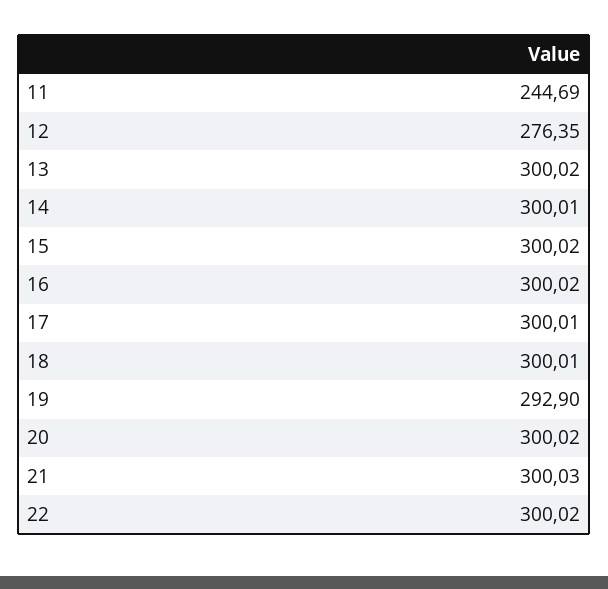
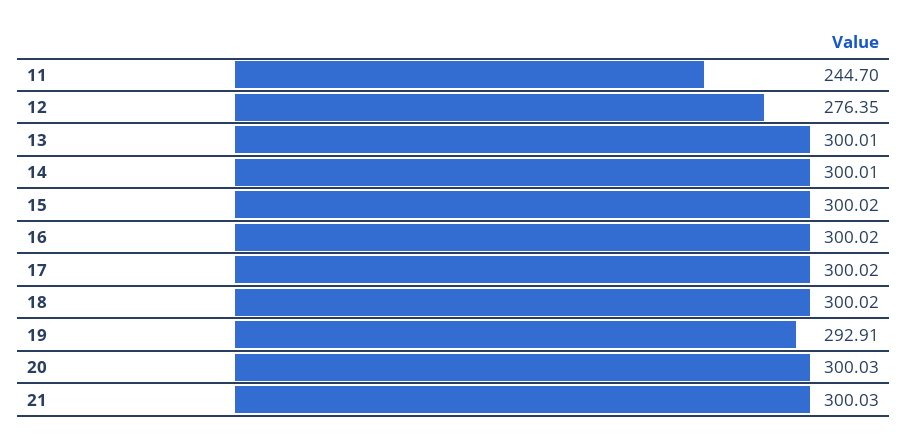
  {
-   "11": 244.69,
+   "11": 244.7,
    "12": 276.35,
-   "13": 300.02,
+   "13": 300.01,
    "14": 300.01,
    "15": 300.02,
    "16": 300.02,
-   "17": 300.01,
+   "17": 300.02,
-   "18": 300.01,
+   "18": 300.02,
-   "19": 292.9,
+   "19": 292.91,
-   "20": 300.02,
+   "20": 300.03,
-   "21": 300.03,
+   "21": 300.03
-   "22": 300.02
  }

